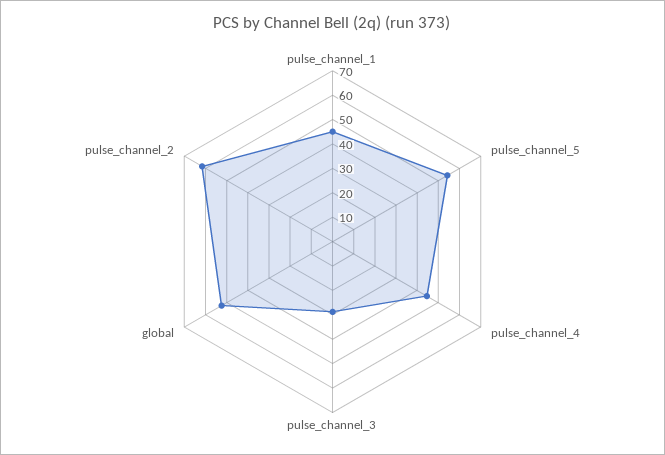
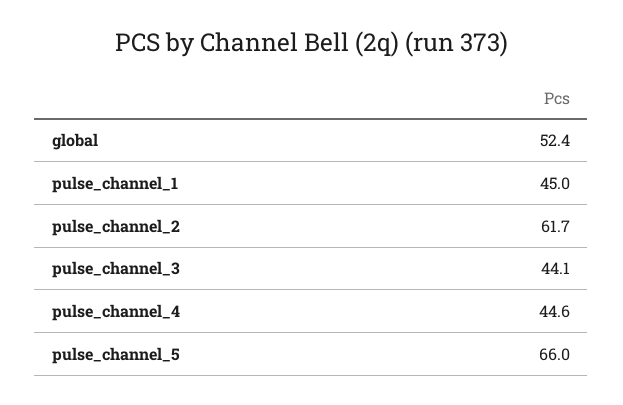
  {
    "pulse_channel_1": 45,
-   "pulse_channel_5": 55,
+   "pulse_channel_5": 66,
    "pulse_channel_4": 44.6,
-   "pulse_channel_3": 30,
+   "pulse_channel_3": 44.1,
    "global": 52.4,
    "pulse_channel_2": 61.7
  }

